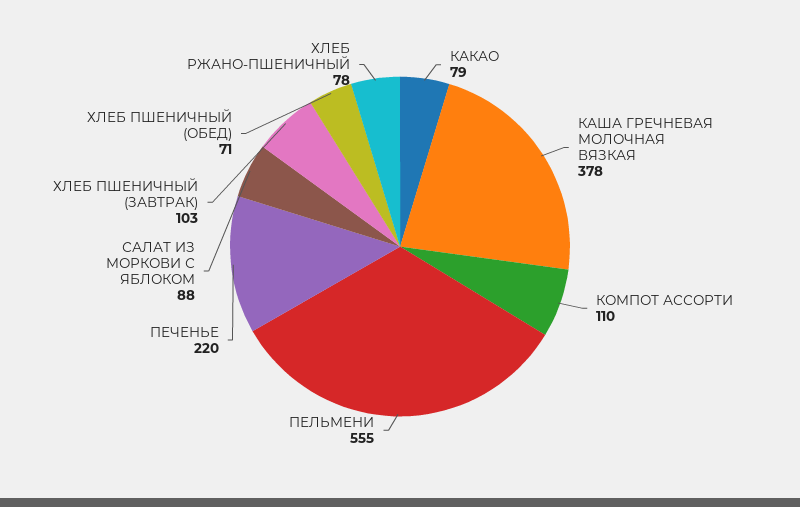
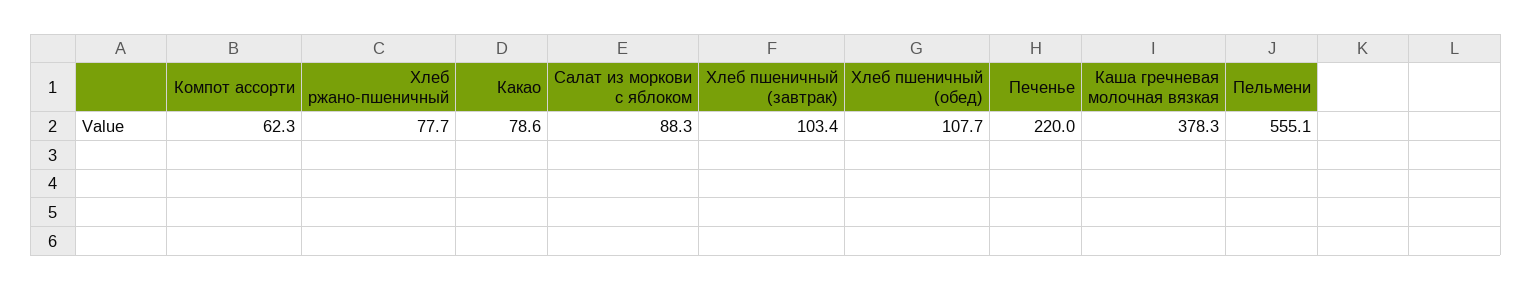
  {
    "КАКАО": 78.6,
    "КАША ГРЕЧНЕВАЯ МОЛОЧНАЯ ВЯЗКАЯ": 378.3,
-   "КОМПОТ АССОРТИ": 110,
+   "КОМПОТ АССОРТИ": 62.3,
    "ПЕЛЬМЕНИ": 555.1,
    "ПЕЧЕНЬЕ": 220,
    "САЛАТ ИЗ МОРКОВИ С ЯБЛОКОМ": 88.3,
    "ХЛЕБ ПШЕНИЧНЫЙ (ЗАВТРАК)": 103.4,
-   "ХЛЕБ ПШЕНИЧНЫЙ (ОБЕД)": 71,
+   "ХЛЕБ ПШЕНИЧНЫЙ (ОБЕД)": 107.7,
    "ХЛЕБ РЖАНО-ПШЕНИЧНЫЙ": 77.7
  }

